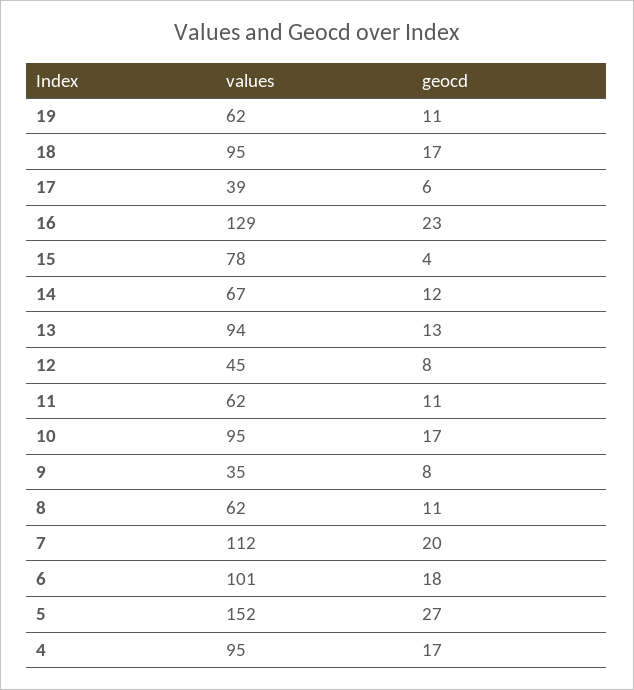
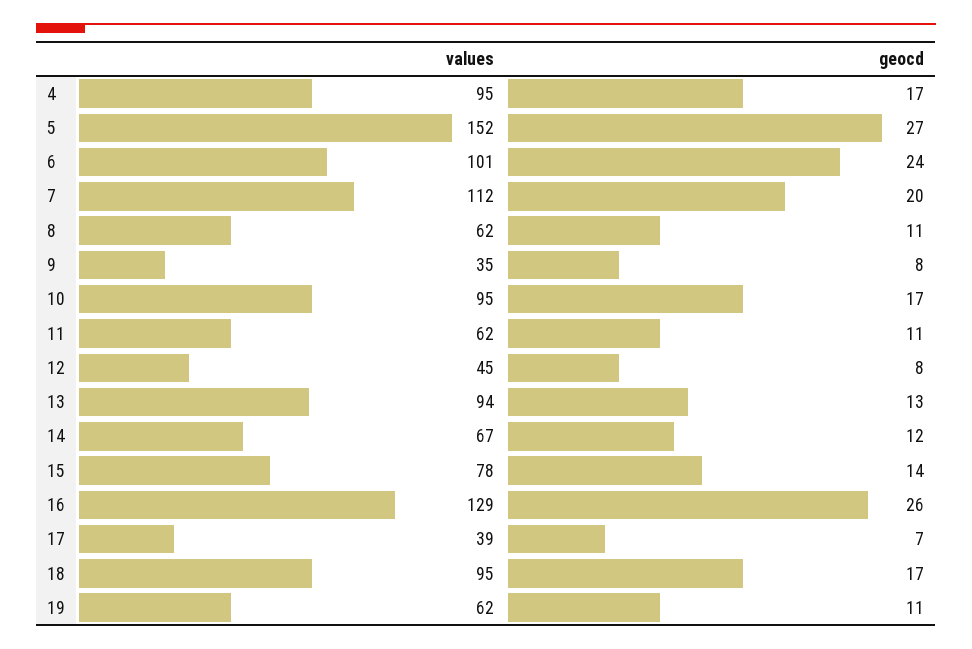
  {
    "values": {
      "19": 62,
      "18": 95,
      "17": 39,
      "16": 129,
      "15": 78,
      "14": 67,
      "13": 94,
      "12": 45,
      "11": 62,
      "10": 95,
      "9": 35,
      "8": 62,
      "7": 112,
      "6": 101,
      "5": 152,
      "4": 95
    },
    "geocd": {
      "19": 11,
      "18": 17,
-     "17": 6,
+     "17": 7,
-     "16": 23,
+     "16": 26,
-     "15": 4,
+     "15": 14,
      "14": 12,
      "13": 13,
      "12": 8,
      "11": 11,
      "10": 17,
      "9": 8,
      "8": 11,
      "7": 20,
-     "6": 18,
+     "6": 24,
      "5": 27,
      "4": 17
    }
  }

